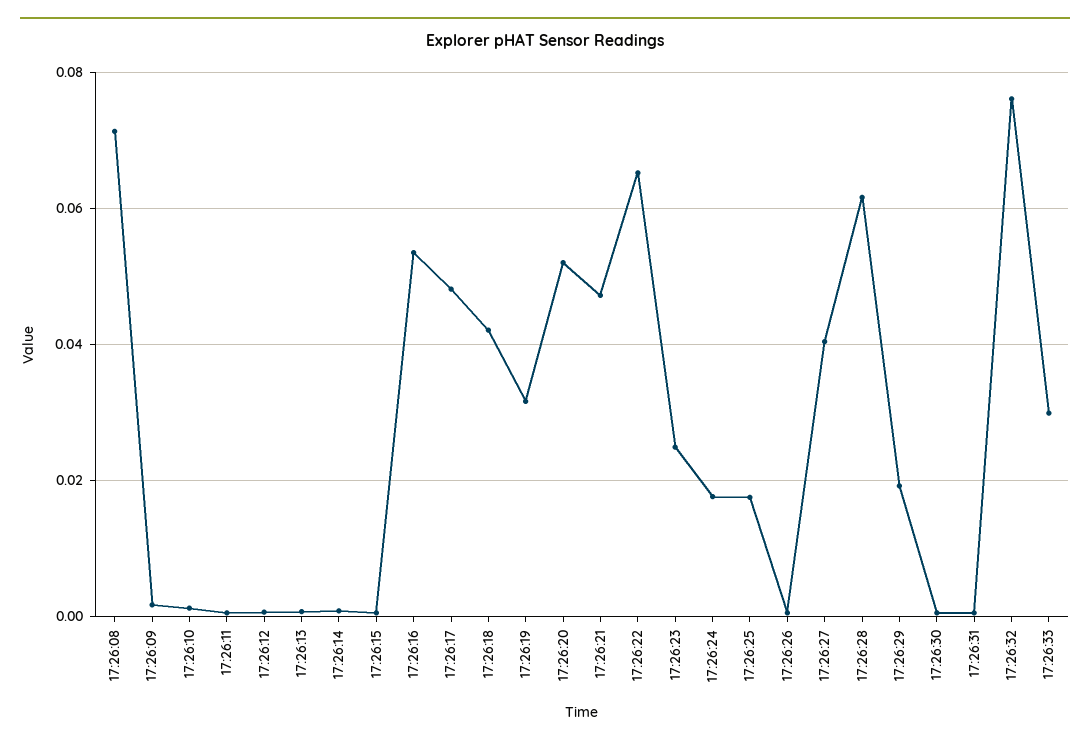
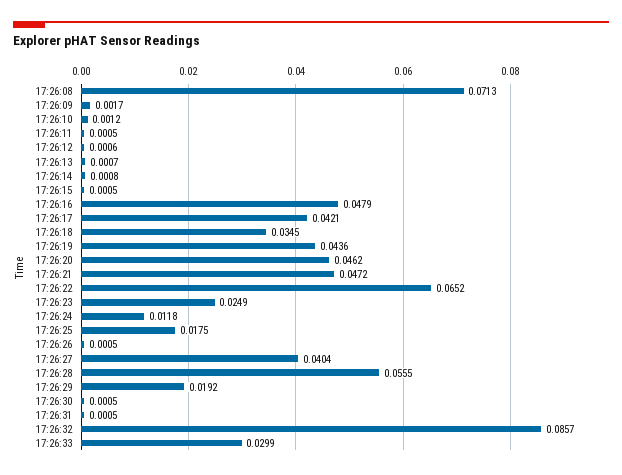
  {
    "17:26:08": 0.0713,
    "17:26:09": 0.0017,
    "17:26:10": 0.0012,
    "17:26:11": 0.0005,
    "17:26:12": 0.0006,
    "17:26:13": 0.0007,
    "17:26:14": 0.0008,
    "17:26:15": 0.0005,
-   "17:26:16": 0.054,
+   "17:26:16": 0.0479,
-   "17:26:17": 0.048,
+   "17:26:17": 0.0421,
-   "17:26:18": 0.042,
+   "17:26:18": 0.0345,
-   "17:26:19": 0.032,
+   "17:26:19": 0.0436,
-   "17:26:20": 0.052,
+   "17:26:20": 0.0462,
    "17:26:21": 0.0472,
    "17:26:22": 0.0652,
    "17:26:23": 0.0249,
-   "17:26:24": 0.018,
+   "17:26:24": 0.0118,
    "17:26:25": 0.0175,
    "17:26:26": 0.0005,
    "17:26:27": 0.0404,
-   "17:26:28": 0.062,
+   "17:26:28": 0.0555,
    "17:26:29": 0.0192,
    "17:26:30": 0.0005,
    "17:26:31": 0.0005,
-   "17:26:32": 0.076,
+   "17:26:32": 0.0857,
    "17:26:33": 0.0299
  }

